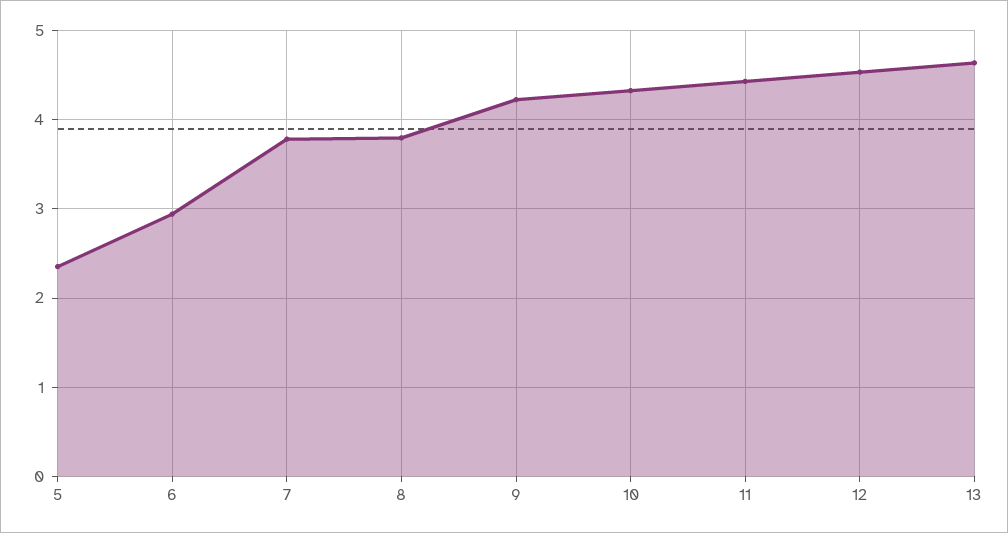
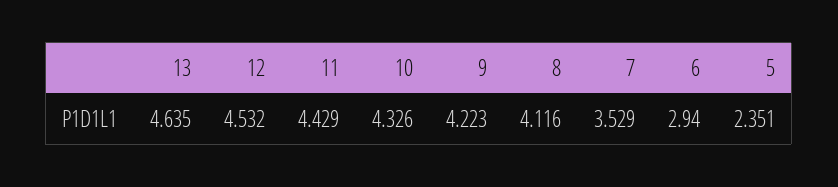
  {
    "5": 2.351,
    "6": 2.94,
-   "7": 3.8,
+   "7": 3.529,
-   "8": 3.8,
+   "8": 4.116,
    "9": 4.223,
    "10": 4.326,
    "11": 4.429,
    "12": 4.532,
    "13": 4.635
  }

